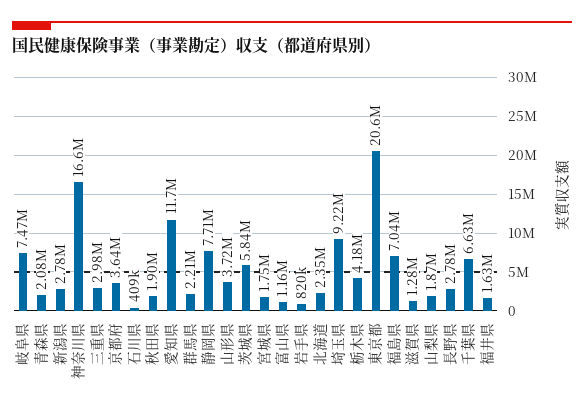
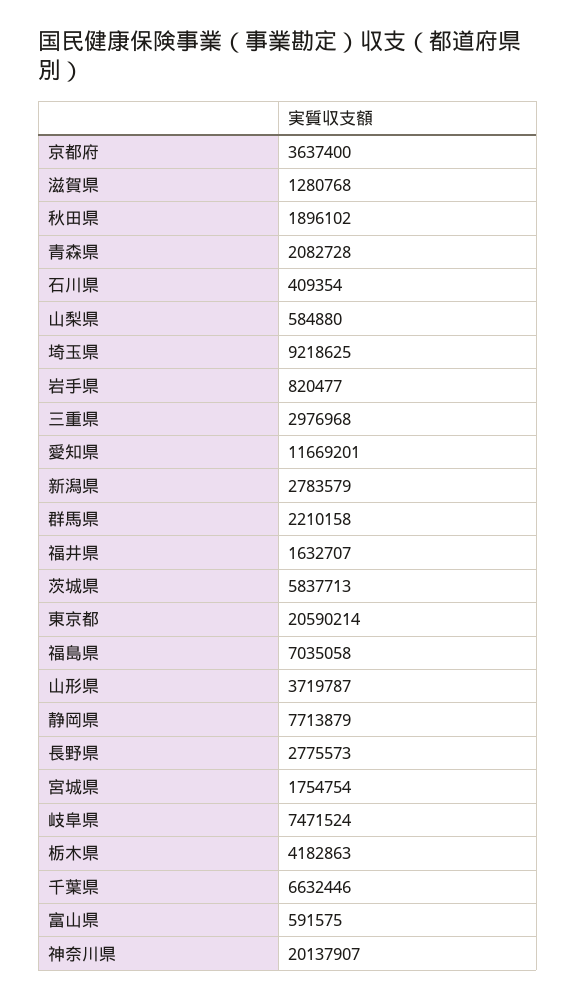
  {
    "岐阜県": 7471524,
    "青森県": 2082728,
    "新潟県": 2783579,
-   "神奈川県": 16600000,
+   "神奈川県": 20137907,
    "三重県": 2976968,
    "京都府": 3637400,
    "石川県": 409354,
    "秋田県": 1896102,
    "愛知県": 11669201,
    "群馬県": 2210158,
    "静岡県": 7713879,
    "山形県": 3719787,
    "茨城県": 5837713,
    "宮城県": 1754754,
-   "富山県": 1160000,
+   "富山県": 591575,
    "岩手県": 820477,
-   "北海道": 2350000,
    "埼玉県": 9218625,
    "栃木県": 4182863,
    "東京都": 20590214,
    "福島県": 7035058,
    "滋賀県": 1280768,
-   "山梨県": 1870000,
+   "山梨県": 584880,
    "長野県": 2775573,
    "千葉県": 6632446,
    "福井県": 1632707
  }

